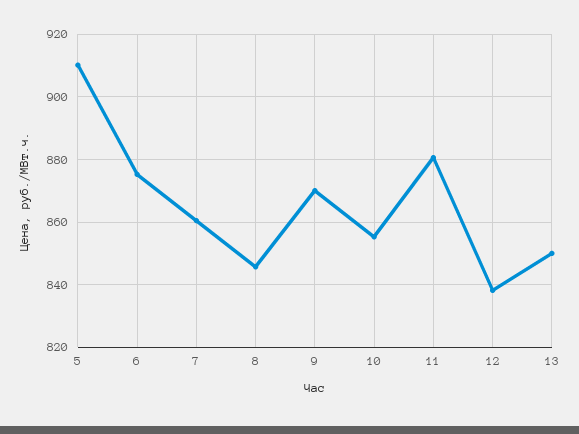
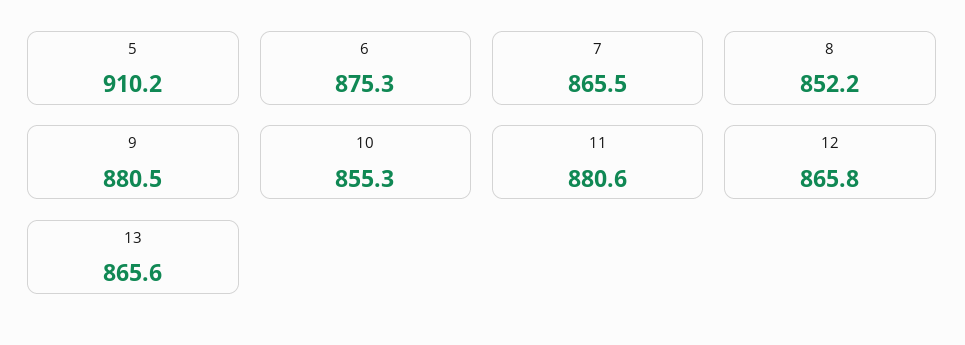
  {
    "5": 910.2,
    "6": 875.3,
-   "7": 860,
+   "7": 865.5,
-   "8": 846,
+   "8": 852.2,
-   "9": 870,
+   "9": 880.5,
    "10": 855.3,
    "11": 880.6,
-   "12": 838,
+   "12": 865.8,
-   "13": 850
+   "13": 865.6
  }

